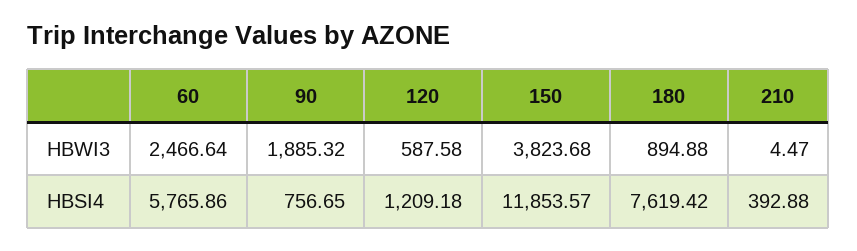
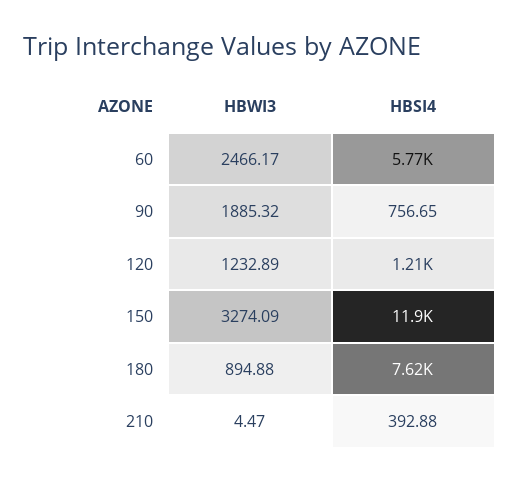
  {
    "60": {
-     "HBWI3": 2466.64,
+     "HBWI3": 2466.17,
      "HBSI4": 5765.86
    },
    "90": {
      "HBWI3": 1885.32,
      "HBSI4": 756.65
    },
    "120": {
-     "HBWI3": 587.58,
+     "HBWI3": 1232.89,
      "HBSI4": 1209.18
    },
    "150": {
-     "HBWI3": 3823.68,
+     "HBWI3": 3274.09,
      "HBSI4": 11853.57
    },
    "180": {
      "HBWI3": 894.88,
      "HBSI4": 7619.42
    },
    "210": {
      "HBWI3": 4.47,
      "HBSI4": 392.88
    }
  }

